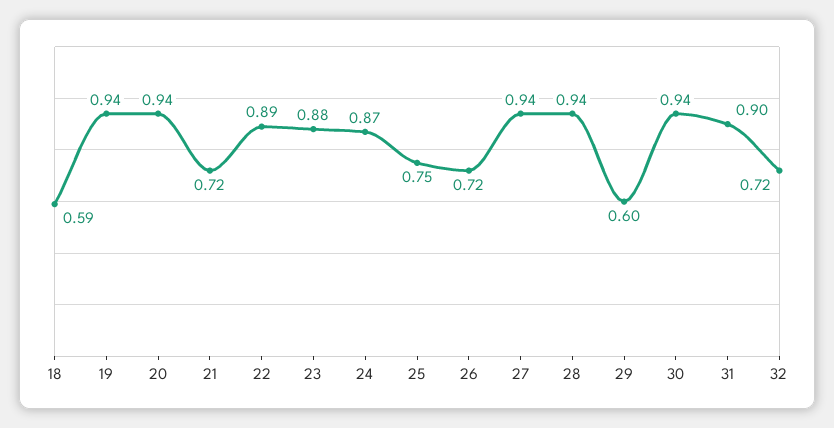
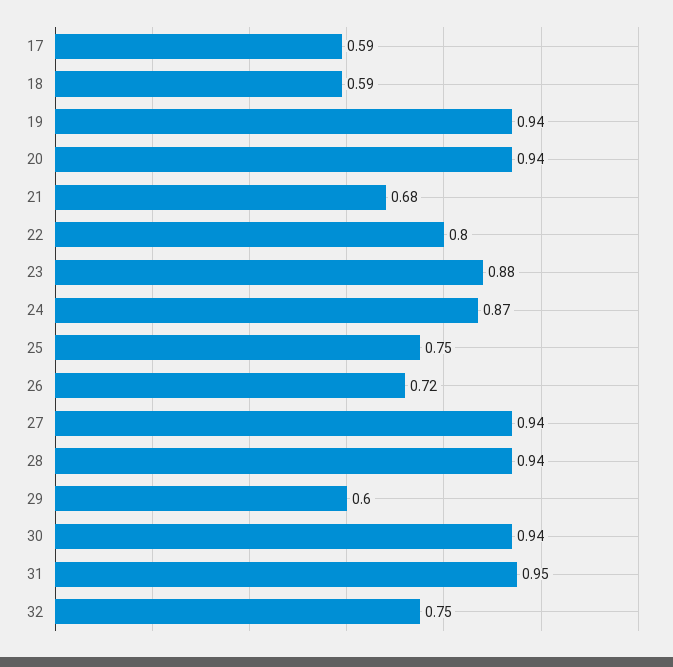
  {
    "18": 0.59,
    "19": 0.94,
    "20": 0.94,
-   "21": 0.72,
+   "21": 0.68,
-   "22": 0.89,
+   "22": 0.8,
    "23": 0.88,
    "24": 0.87,
    "25": 0.75,
    "26": 0.72,
    "27": 0.94,
    "28": 0.94,
    "29": 0.6,
    "30": 0.94,
-   "31": 0.9,
+   "31": 0.95,
-   "32": 0.72
+   "32": 0.75,
+   "17": 0.59
  }

